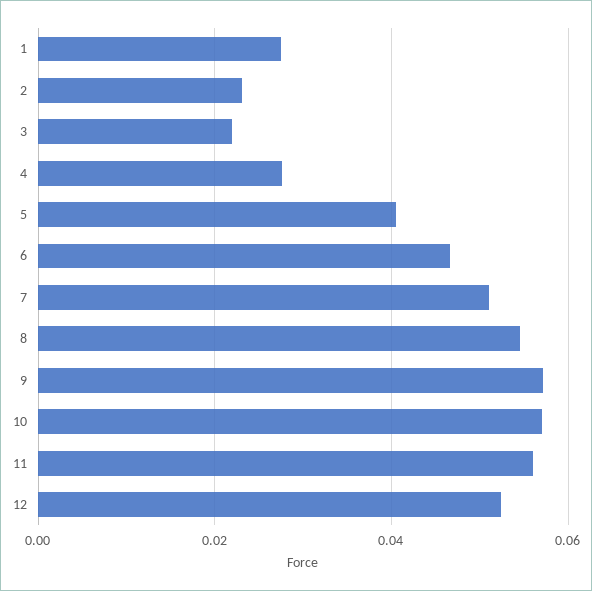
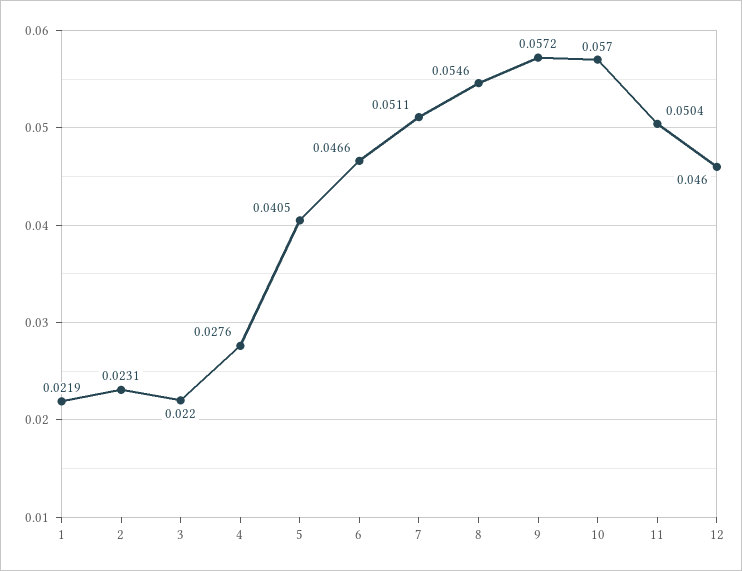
  {
-   "1": 0.028,
+   "1": 0.0219,
    "2": 0.0231,
    "3": 0.022,
    "4": 0.0276,
    "5": 0.0405,
    "6": 0.0466,
    "7": 0.0511,
    "8": 0.0546,
    "9": 0.0572,
    "10": 0.057,
-   "11": 0.056,
+   "11": 0.0504,
-   "12": 0.052
+   "12": 0.046
  }

